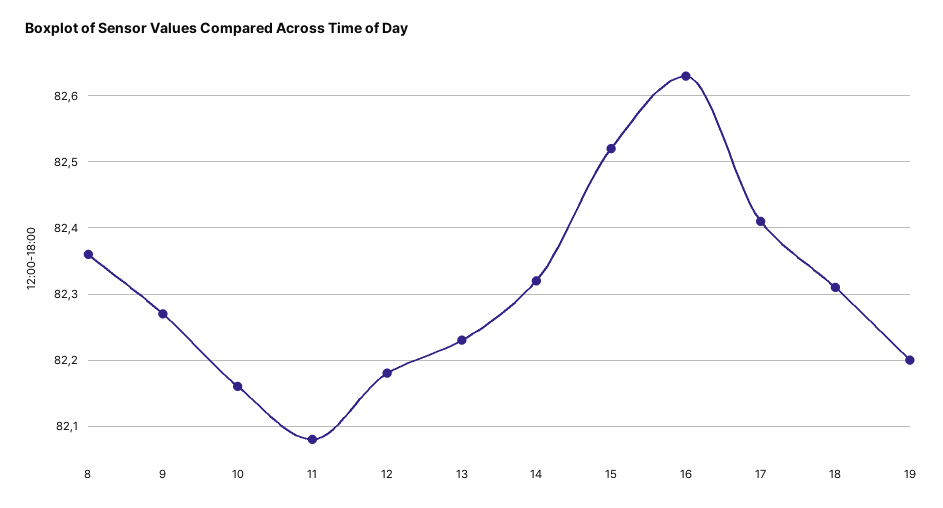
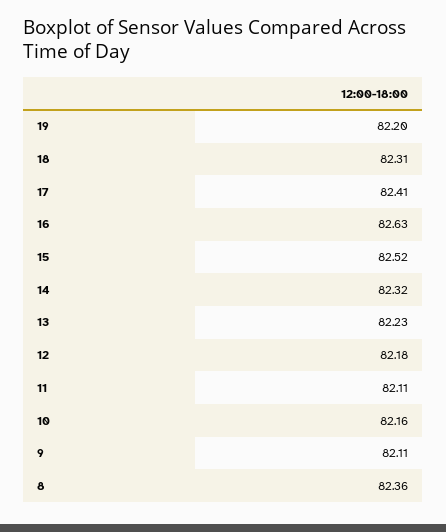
  {
    "8": 82.36,
-   "9": 82.27,
+   "9": 82.11,
    "10": 82.16,
-   "11": 82.08,
+   "11": 82.11,
    "12": 82.18,
    "13": 82.23,
    "14": 82.32,
    "15": 82.52,
    "16": 82.63,
    "17": 82.41,
    "18": 82.31,
    "19": 82.2
  }

